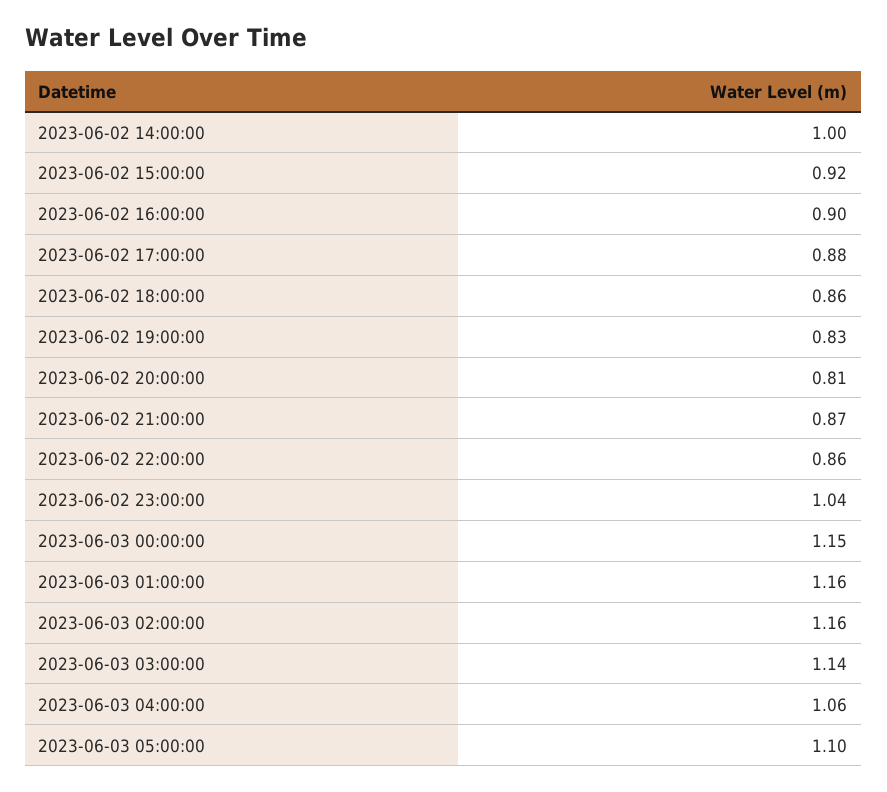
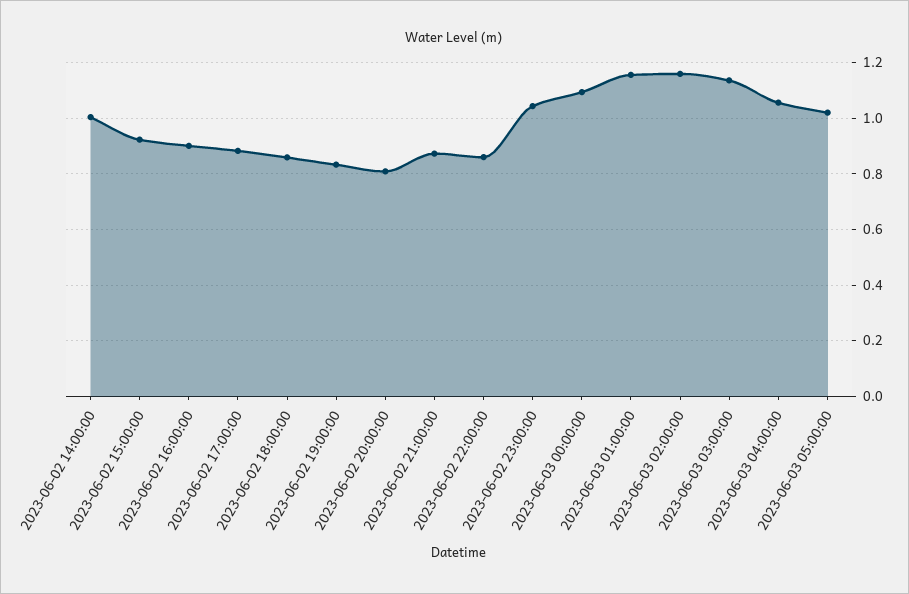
  {
    "2023-06-02 14:00:00": 1,
    "2023-06-02 15:00:00": 0.92,
    "2023-06-02 16:00:00": 0.9,
    "2023-06-02 17:00:00": 0.88,
    "2023-06-02 18:00:00": 0.86,
    "2023-06-02 19:00:00": 0.83,
    "2023-06-02 20:00:00": 0.81,
    "2023-06-02 21:00:00": 0.87,
    "2023-06-02 22:00:00": 0.86,
    "2023-06-02 23:00:00": 1.04,
-   "2023-06-03 00:00:00": 1.15,
+   "2023-06-03 00:00:00": 1.1,
    "2023-06-03 01:00:00": 1.16,
    "2023-06-03 02:00:00": 1.16,
    "2023-06-03 03:00:00": 1.14,
    "2023-06-03 04:00:00": 1.06,
-   "2023-06-03 05:00:00": 1.1
+   "2023-06-03 05:00:00": 1.025
  }

